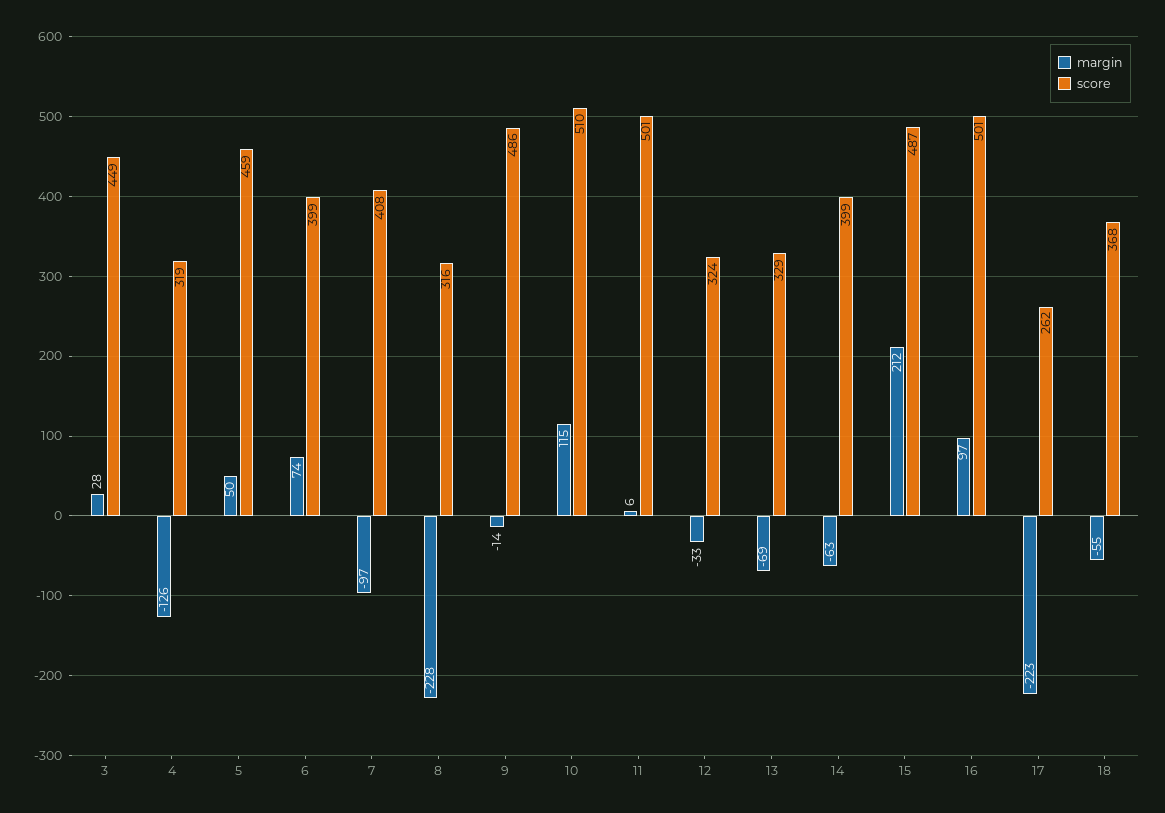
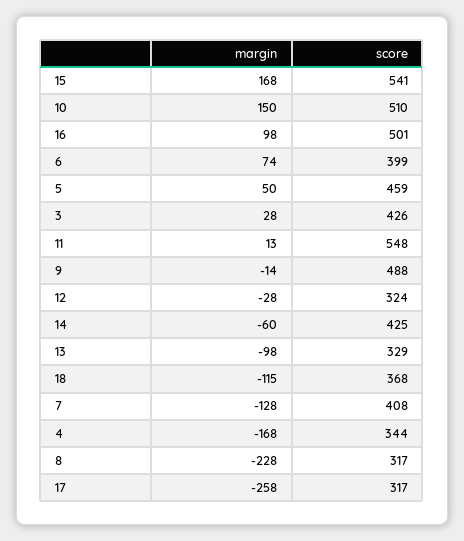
  {
    "margin": {
      "3": 28,
-     "4": -126,
+     "4": -168,
      "5": 50,
      "6": 74,
-     "7": -97,
+     "7": -128,
      "8": -228,
      "9": -14,
-     "10": 115,
+     "10": 150,
-     "11": 6,
+     "11": 13,
-     "12": -33,
+     "12": -28,
-     "13": -69,
+     "13": -98,
-     "14": -63,
+     "14": -60,
-     "15": 212,
+     "15": 168,
-     "16": 97,
+     "16": 98,
-     "17": -223,
+     "17": -258,
-     "18": -55
+     "18": -115
    },
    "score": {
-     "3": 449,
+     "3": 426,
-     "4": 319,
+     "4": 344,
      "5": 459,
      "6": 399,
      "7": 408,
-     "8": 316,
+     "8": 317,
-     "9": 486,
+     "9": 488,
      "10": 510,
-     "11": 501,
+     "11": 548,
      "12": 324,
      "13": 329,
-     "14": 399,
+     "14": 425,
-     "15": 487,
+     "15": 541,
      "16": 501,
-     "17": 262,
+     "17": 317,
      "18": 368
    }
  }

